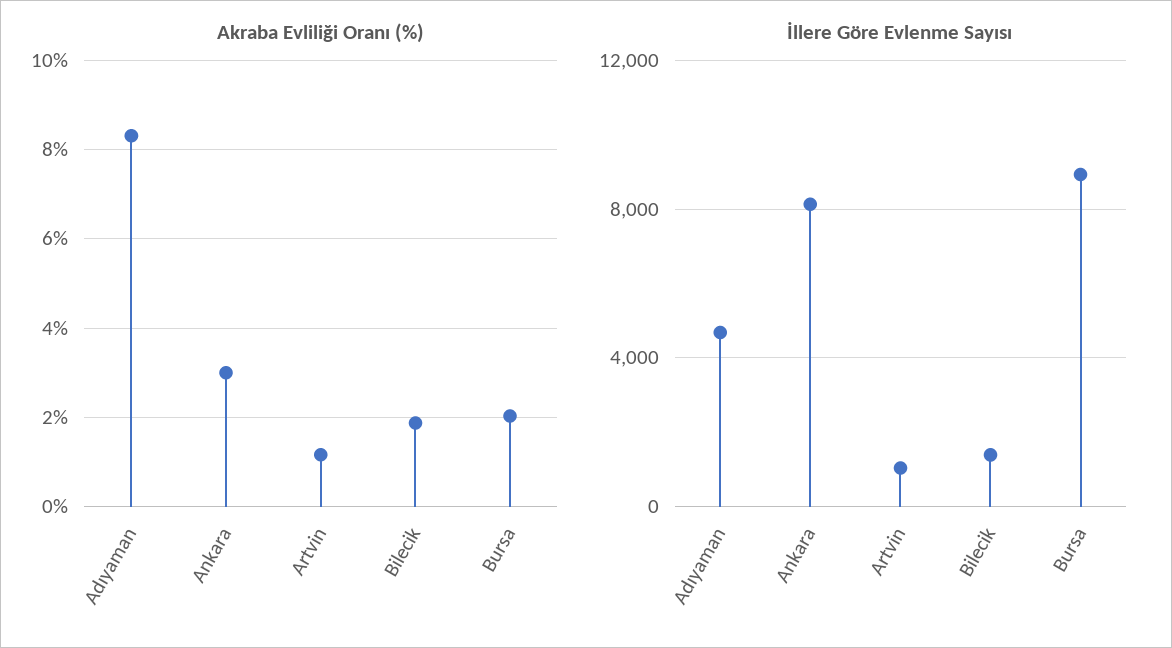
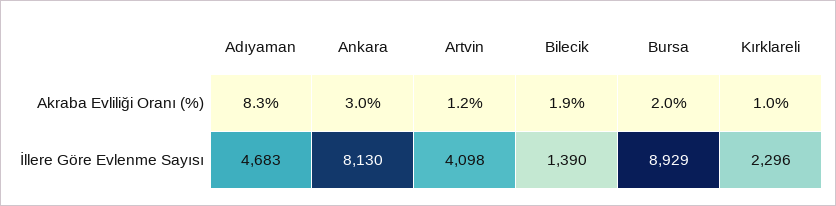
  {
    "Akraba Evliliği Oranı (%)": {
      "Adıyaman": 8.3,
      "Ankara": 3,
      "Artvin": 1.2,
      "Bilecik": 1.9,
-     "Bursa": 2
+     "Bursa": 2,
+     "Kırklareli": 1
    },
    "İllere Göre Evlenme Sayısı": {
      "Adıyaman": 4683,
      "Ankara": 8130,
-     "Artvin": 1000,
+     "Artvin": 4098,
      "Bilecik": 1390,
-     "Bursa": 8929
+     "Bursa": 8929,
+     "Kırklareli": 2296
    }
  }

